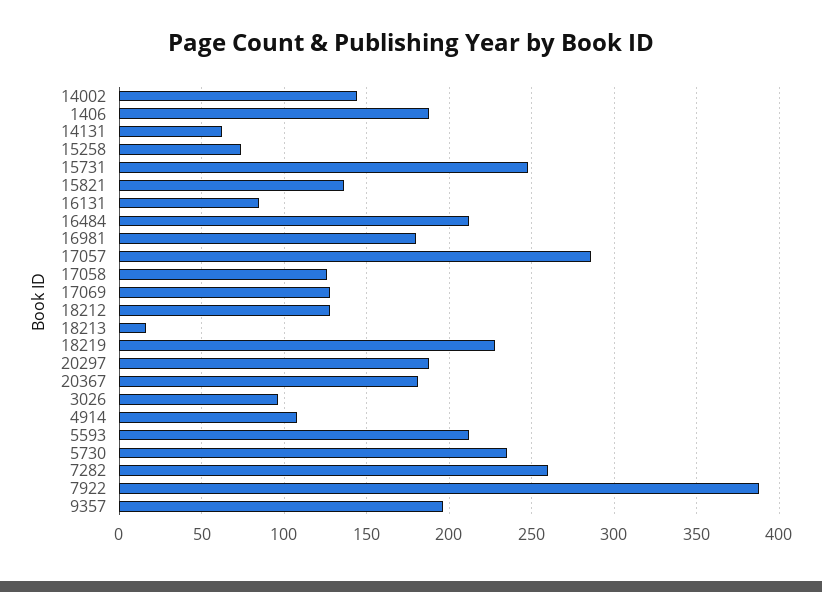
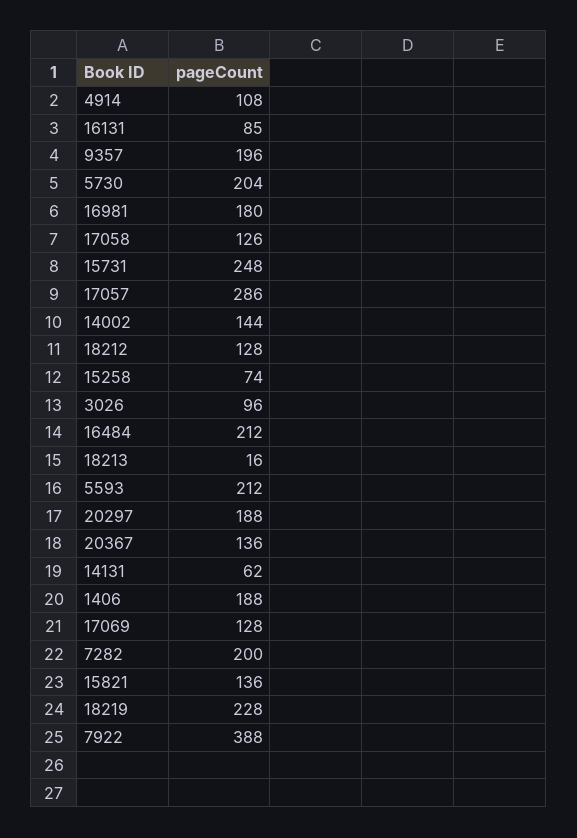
  {
    "14002": 144,
    "1406": 188,
    "14131": 62,
    "15258": 74,
    "15731": 248,
    "15821": 136,
    "16131": 85,
    "16484": 212,
    "16981": 180,
    "17057": 286,
    "17058": 126,
    "17069": 128,
    "18212": 128,
    "18213": 16,
    "18219": 228,
    "20297": 188,
-   "20367": 180,
+   "20367": 136,
    "3026": 96,
    "4914": 108,
    "5593": 212,
-   "5730": 235,
+   "5730": 204,
-   "7282": 260,
+   "7282": 200,
    "7922": 388,
    "9357": 196
  }

